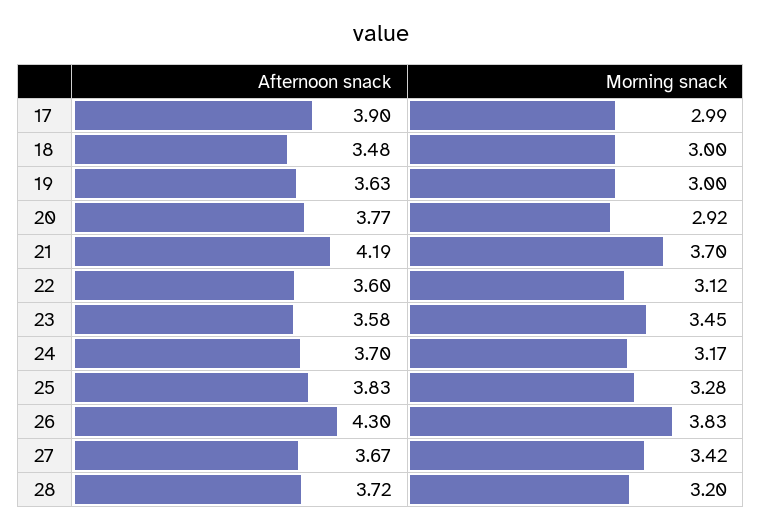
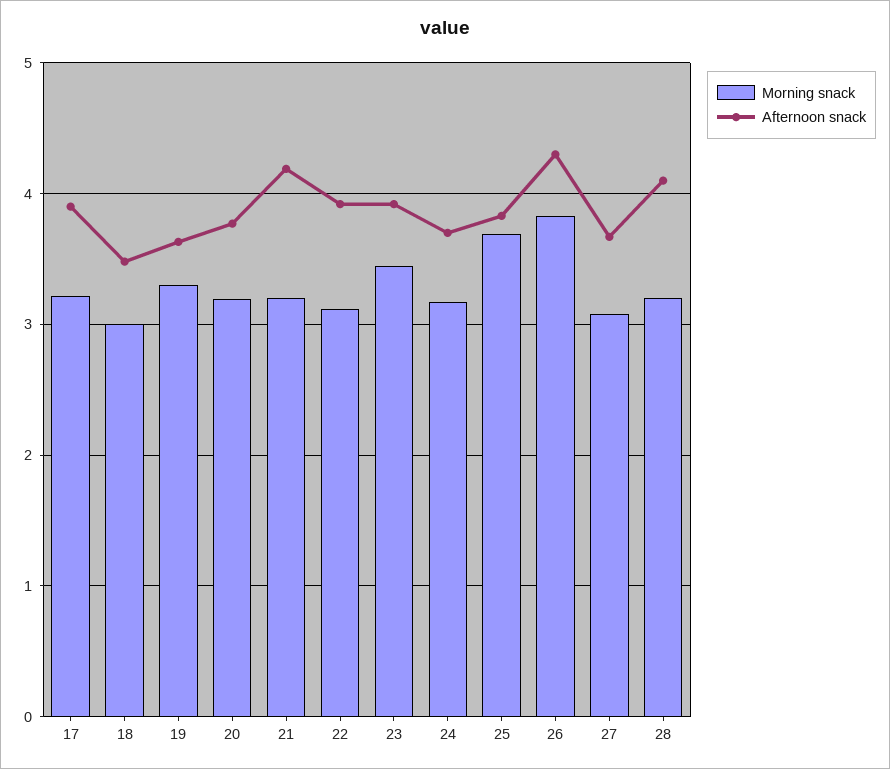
  {
    "Afternoon snack": {
      "17": 3.9,
      "18": 3.48,
      "19": 3.63,
      "20": 3.77,
      "21": 4.19,
-     "22": 3.6,
+     "22": 3.9,
-     "23": 3.58,
+     "23": 3.9,
      "24": 3.7,
      "25": 3.83,
      "26": 4.3,
      "27": 3.67,
-     "28": 3.72
+     "28": 4.1
    },
    "Morning snack": {
-     "17": 2.99,
+     "17": 3.2,
      "18": 3,
-     "19": 3,
+     "19": 3.3,
-     "20": 2.92,
+     "20": 3.2,
-     "21": 3.7,
+     "21": 3.2,
      "22": 3.12,
      "23": 3.45,
      "24": 3.17,
-     "25": 3.28,
+     "25": 3.7,
      "26": 3.83,
-     "27": 3.42,
+     "27": 3.1,
      "28": 3.2
    }
  }

